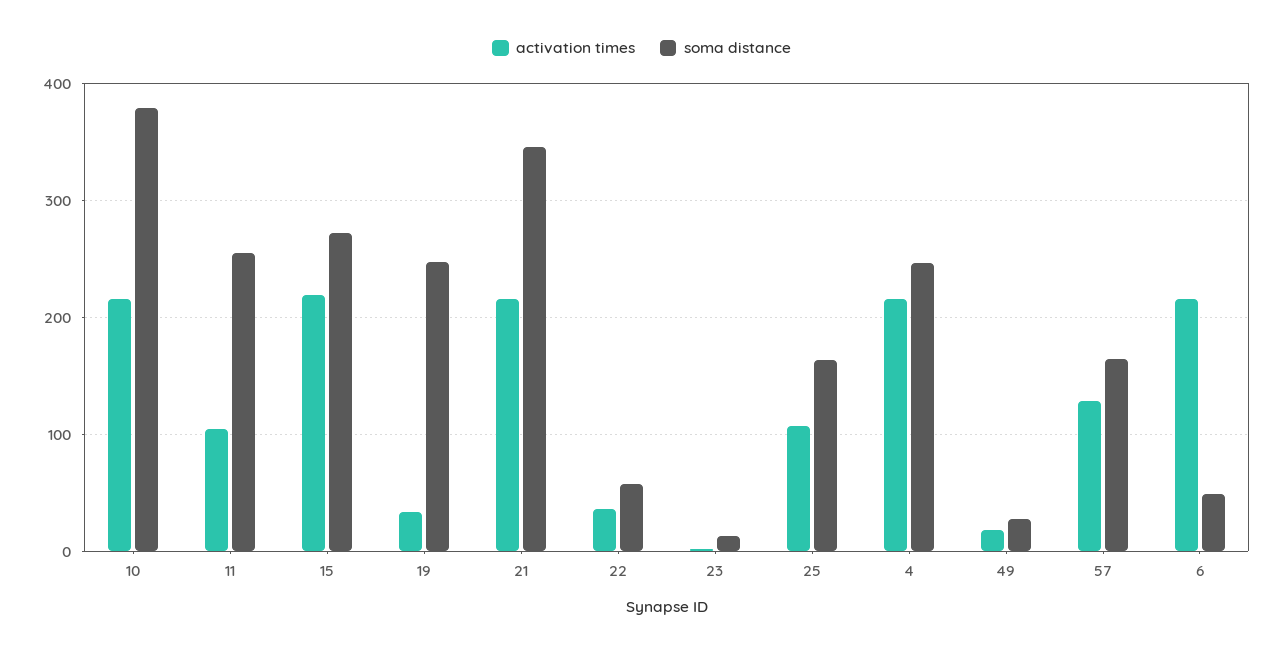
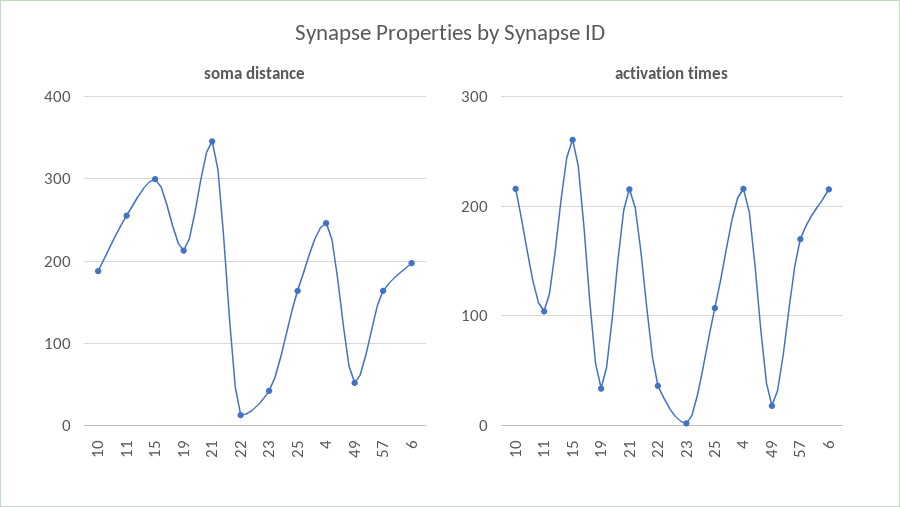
  {
    "activation times": {
      "10": 220,
      "11": 100,
-     "15": 220,
+     "15": 260,
      "19": 30,
      "21": 220,
      "22": 40,
      "23": 0,
      "25": 110,
      "4": 220,
      "49": 20,
-     "57": 130,
+     "57": 170,
      "6": 220
    },
    "soma distance": {
-     "10": 380,
+     "10": 190,
      "11": 260,
-     "15": 270,
+     "15": 300,
-     "19": 250,
+     "19": 210,
      "21": 350,
-     "22": 60,
+     "22": 10,
-     "23": 10,
+     "23": 40,
      "25": 160,
      "4": 250,
-     "49": 30,
+     "49": 50,
      "57": 160,
-     "6": 50
+     "6": 200
    }
  }

